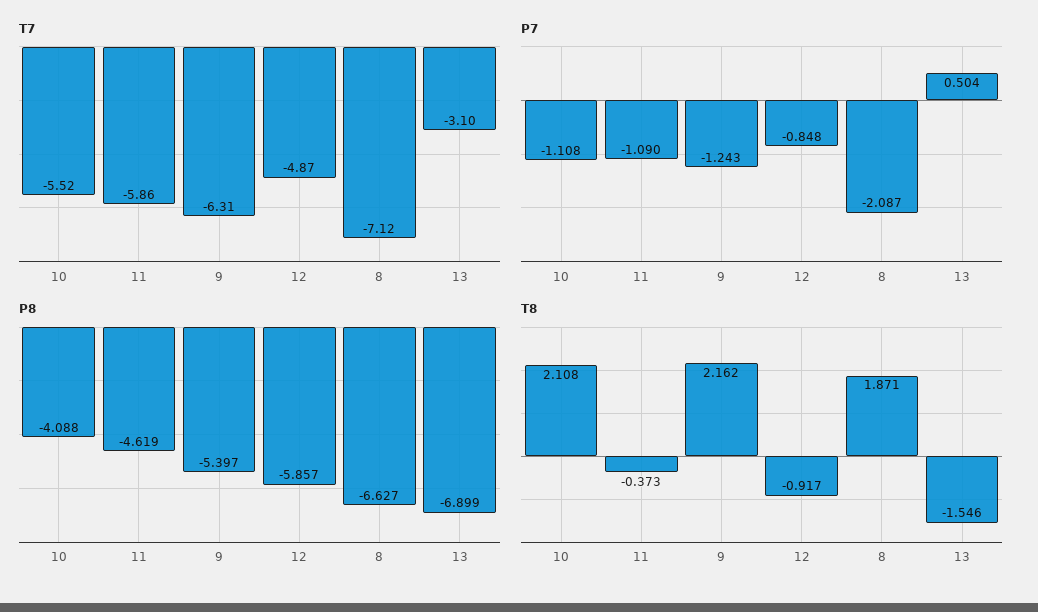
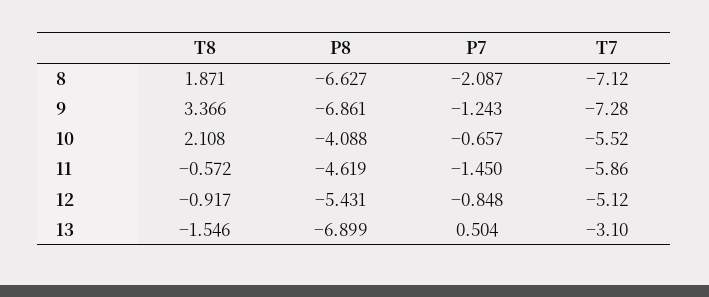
  {
    "T7": {
      "10": -5.52,
      "11": -5.86,
-     "9": -6.31,
+     "9": -7.28,
-     "12": -4.87,
+     "12": -5.12,
      "8": -7.12,
      "13": -3.1
    },
    "P7": {
-     "10": -1.108,
+     "10": -0.657,
-     "11": -1.09,
+     "11": -1.45,
      "9": -1.243,
      "12": -0.848,
      "8": -2.087,
      "13": 0.504
    },
    "P8": {
      "10": -4.088,
      "11": -4.619,
-     "9": -5.397,
+     "9": -6.861,
-     "12": -5.857,
+     "12": -5.431,
      "8": -6.627,
      "13": -6.899
    },
    "T8": {
      "10": 2.108,
-     "11": -0.373,
+     "11": -0.572,
-     "9": 2.162,
+     "9": 3.366,
      "12": -0.917,
      "8": 1.871,
      "13": -1.546
    }
  }

